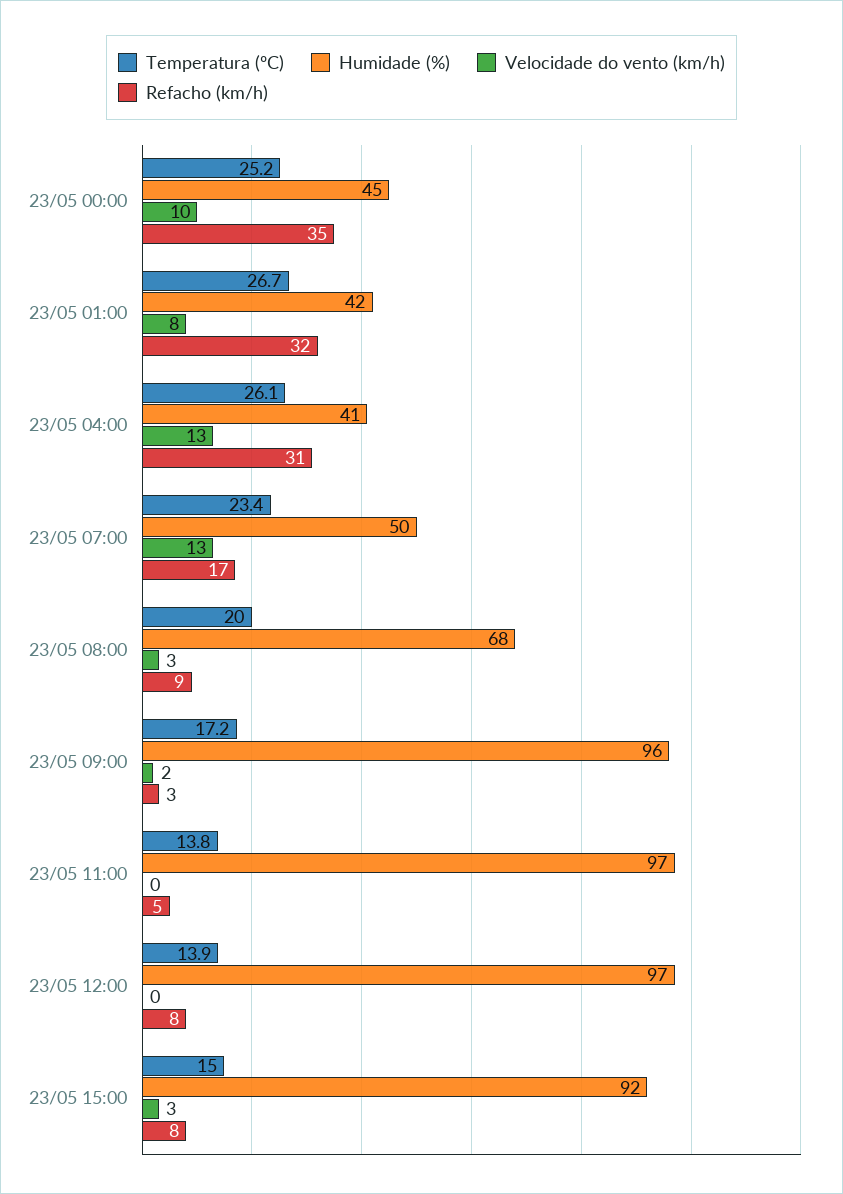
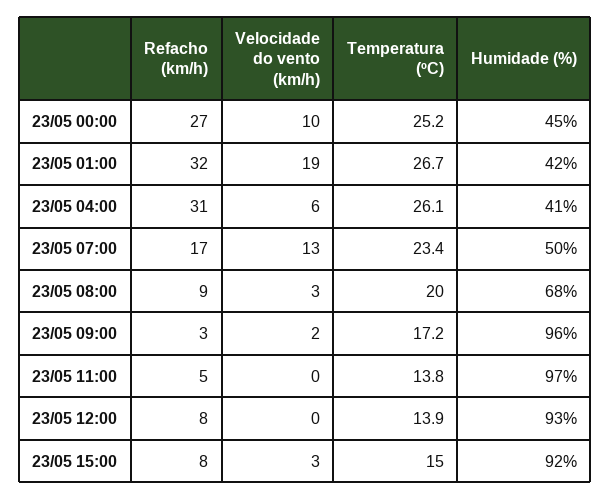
  {
    "Temperatura (ºC)": {
      "23/05 00:00": 25.2,
      "23/05 01:00": 26.7,
      "23/05 04:00": 26.1,
      "23/05 07:00": 23.4,
      "23/05 08:00": 20,
      "23/05 09:00": 17.2,
      "23/05 11:00": 13.8,
      "23/05 12:00": 13.9,
      "23/05 15:00": 15
    },
    "Humidade (%)": {
      "23/05 00:00": 45,
      "23/05 01:00": 42,
      "23/05 04:00": 41,
      "23/05 07:00": 50,
      "23/05 08:00": 68,
      "23/05 09:00": 96,
      "23/05 11:00": 97,
-     "23/05 12:00": 97,
+     "23/05 12:00": 93,
      "23/05 15:00": 92
    },
    "Velocidade do vento (km/h)": {
      "23/05 00:00": 10,
-     "23/05 01:00": 8,
+     "23/05 01:00": 19,
-     "23/05 04:00": 13,
+     "23/05 04:00": 6,
      "23/05 07:00": 13,
      "23/05 08:00": 3,
      "23/05 09:00": 2,
      "23/05 11:00": 0,
      "23/05 12:00": 0,
      "23/05 15:00": 3
    },
    "Refacho (km/h)": {
-     "23/05 00:00": 35,
+     "23/05 00:00": 27,
      "23/05 01:00": 32,
      "23/05 04:00": 31,
      "23/05 07:00": 17,
      "23/05 08:00": 9,
      "23/05 09:00": 3,
      "23/05 11:00": 5,
      "23/05 12:00": 8,
      "23/05 15:00": 8
    }
  }

